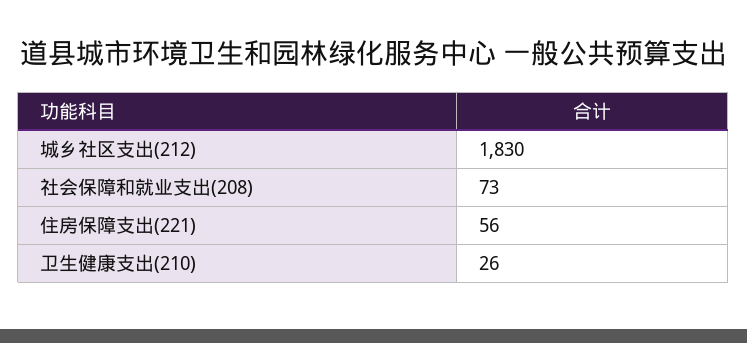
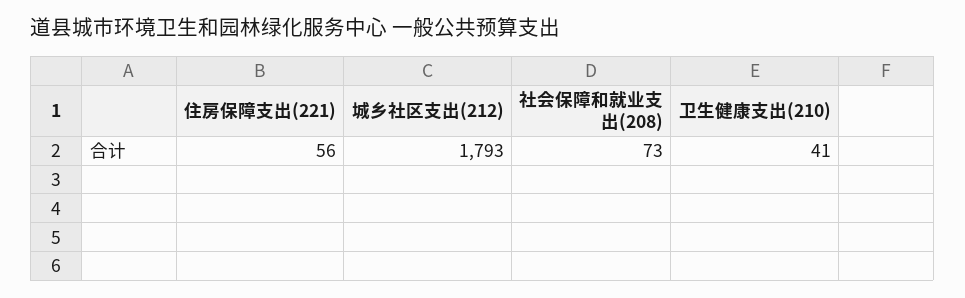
  {
-   "城乡社区支出(212)": 1830,
+   "城乡社区支出(212)": 1793,
    "社会保障和就业支出(208)": 73,
    "住房保障支出(221)": 56,
-   "卫生健康支出(210)": 26
+   "卫生健康支出(210)": 41
  }

